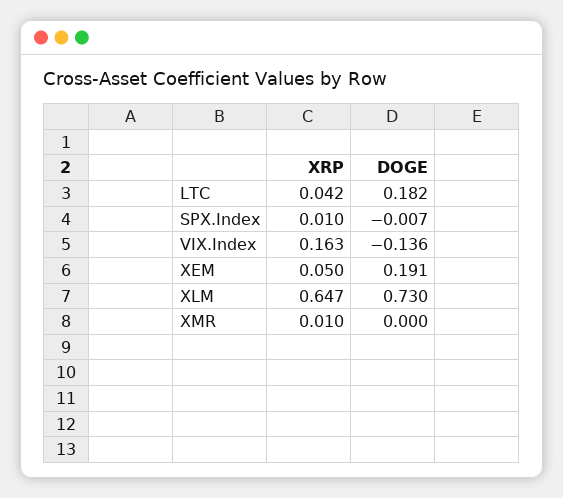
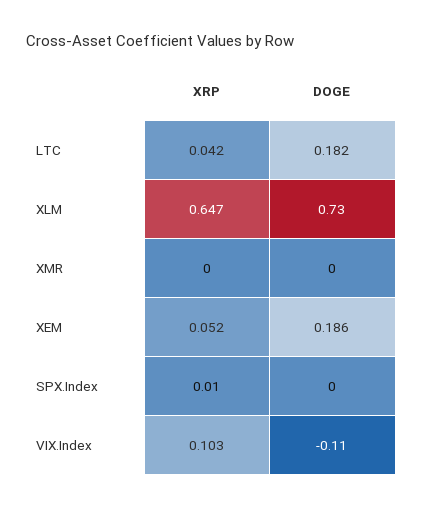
  {
    "XRP": {
      "LTC": 0.042,
      "SPX.Index": 0.01,
-     "VIX.Index": 0.163,
+     "VIX.Index": 0.103,
-     "XEM": 0.05,
+     "XEM": 0.052,
      "XLM": 0.647,
-     "XMR": 0.01
+     "XMR": 0
    },
    "DOGE": {
      "LTC": 0.182,
-     "SPX.Index": -0.007,
+     "SPX.Index": 0,
-     "VIX.Index": -0.136,
+     "VIX.Index": -0.11,
-     "XEM": 0.191,
+     "XEM": 0.186,
      "XLM": 0.73,
      "XMR": 0
    }
  }

